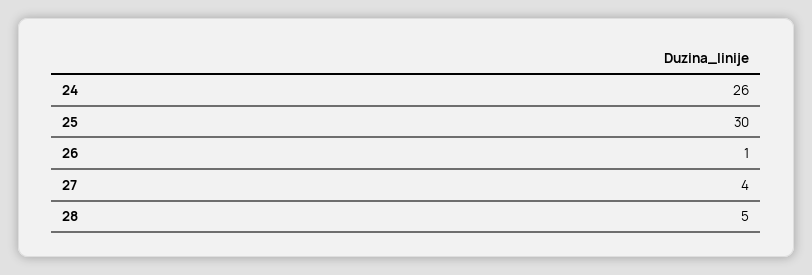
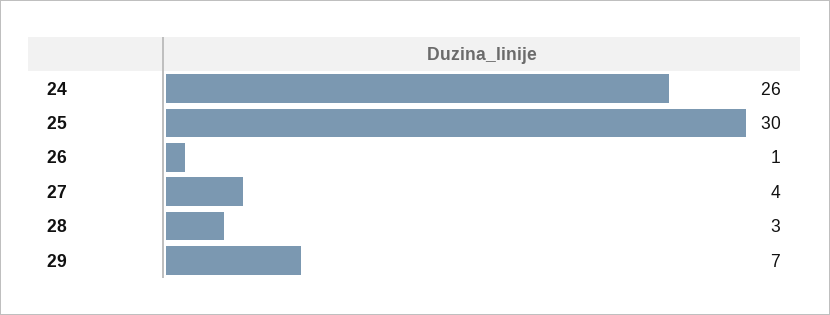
  {
    "24": 26,
    "25": 30,
    "26": 1,
    "27": 4,
-   "28": 5
+   "28": 3,
+   "29": 7
  }

